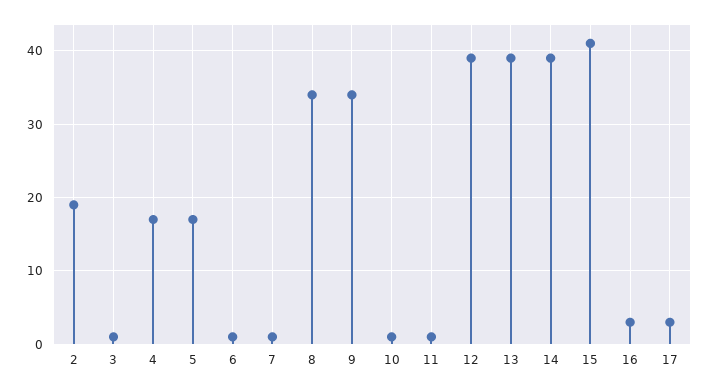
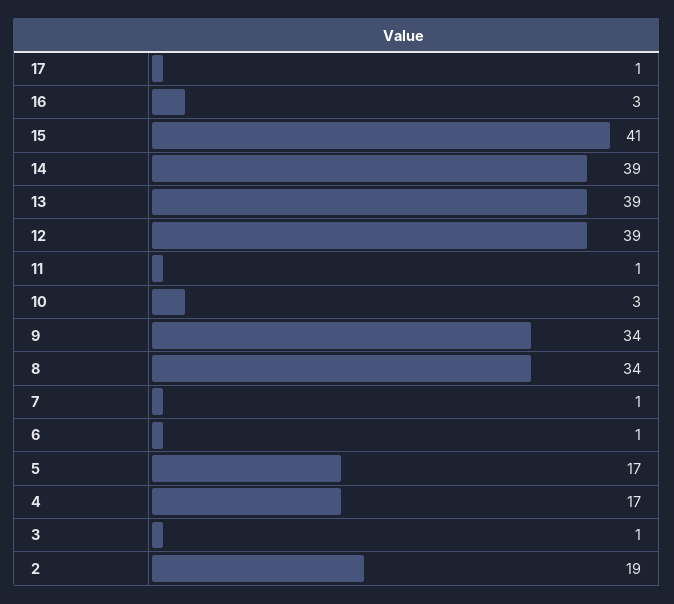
  {
    "2": 19,
    "3": 1,
    "4": 17,
    "5": 17,
    "6": 1,
    "7": 1,
    "8": 34,
    "9": 34,
-   "10": 1,
+   "10": 3,
    "11": 1,
    "12": 39,
    "13": 39,
    "14": 39,
    "15": 41,
    "16": 3,
-   "17": 3
+   "17": 1
  }

